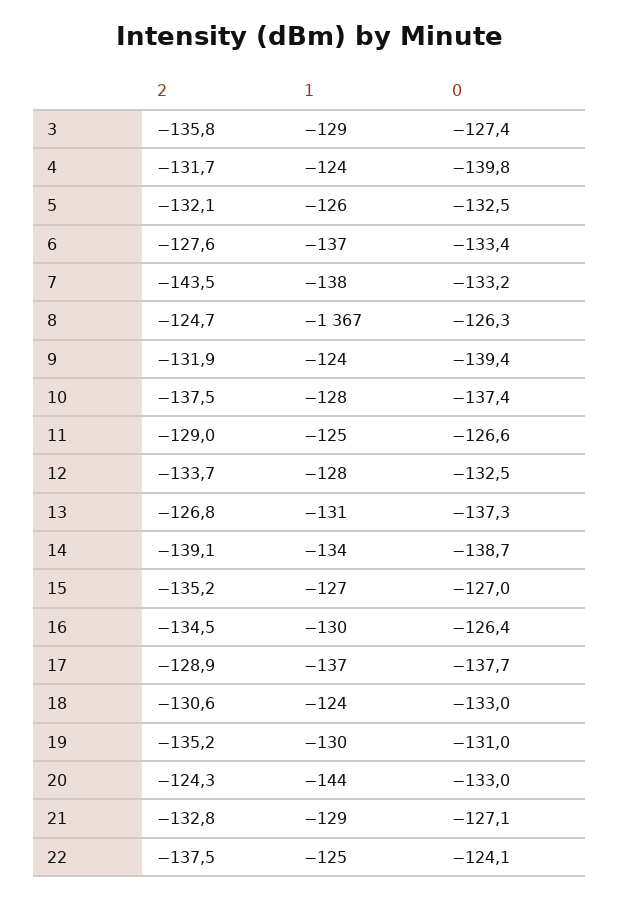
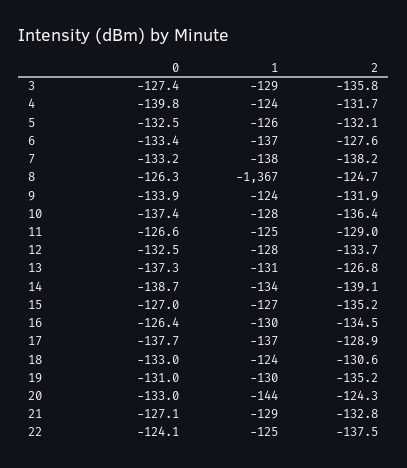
  {
    "2": {
      "3": -135.8,
      "4": -131.7,
      "5": -132.1,
      "6": -127.6,
-     "7": -143.5,
+     "7": -138.2,
      "8": -124.7,
      "9": -131.9,
-     "10": -137.5,
+     "10": -136.4,
      "11": -129,
      "12": -133.7,
      "13": -126.8,
      "14": -139.1,
      "15": -135.2,
      "16": -134.5,
      "17": -128.9,
      "18": -130.6,
      "19": -135.2,
      "20": -124.3,
      "21": -132.8,
      "22": -137.5
    },
    "1": {
      "3": -129,
      "4": -124,
      "5": -126,
      "6": -137,
      "7": -138,
      "8": -1367,
      "9": -124,
      "10": -128,
      "11": -125,
      "12": -128,
      "13": -131,
      "14": -134,
      "15": -127,
      "16": -130,
      "17": -137,
      "18": -124,
      "19": -130,
      "20": -144,
      "21": -129,
      "22": -125
    },
    "0": {
      "3": -127.4,
      "4": -139.8,
      "5": -132.5,
      "6": -133.4,
      "7": -133.2,
      "8": -126.3,
-     "9": -139.4,
+     "9": -133.9,
      "10": -137.4,
      "11": -126.6,
      "12": -132.5,
      "13": -137.3,
      "14": -138.7,
      "15": -127,
      "16": -126.4,
      "17": -137.7,
      "18": -133,
      "19": -131,
      "20": -133,
      "21": -127.1,
      "22": -124.1
    }
  }

